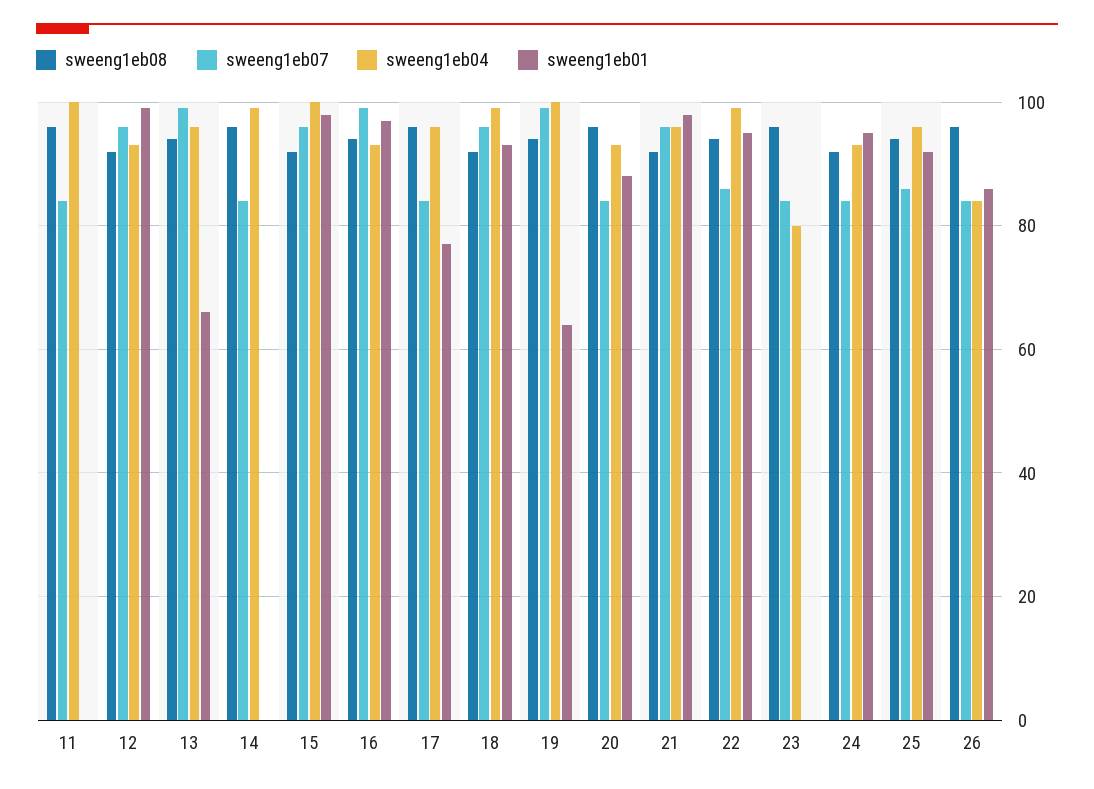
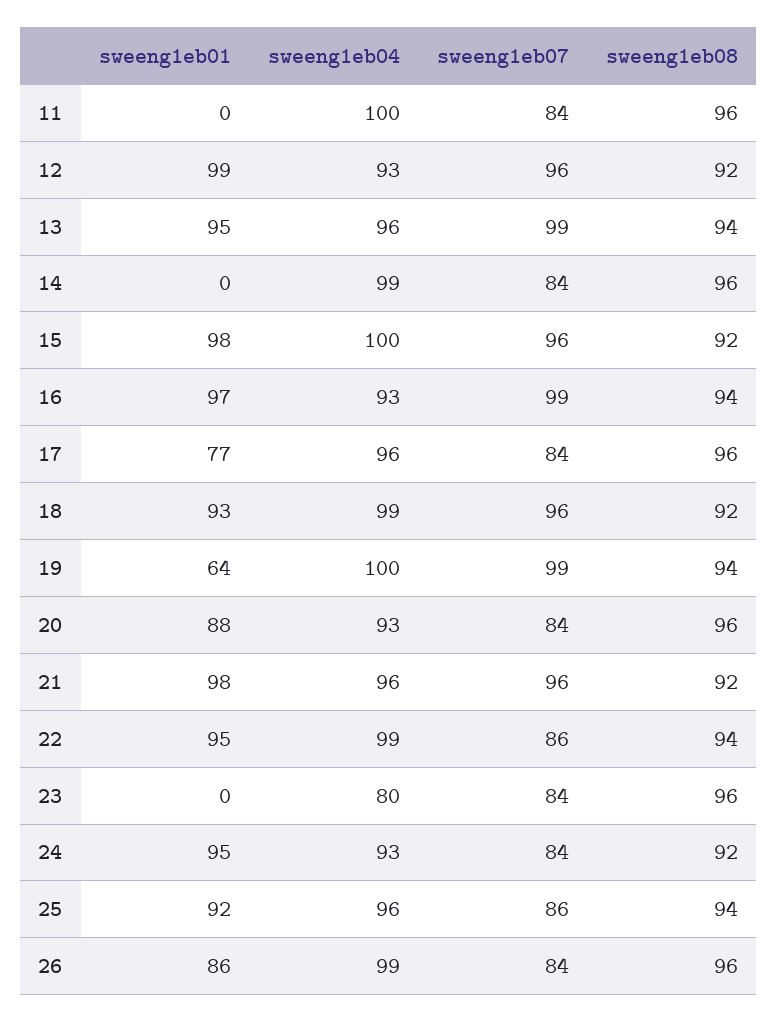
  {
    "sweeng1eb08": {
      "11": 96,
      "12": 92,
      "13": 94,
      "14": 96,
      "15": 92,
      "16": 94,
      "17": 96,
      "18": 92,
      "19": 94,
      "20": 96,
      "21": 92,
      "22": 94,
      "23": 96,
      "24": 92,
      "25": 94,
      "26": 96
    },
    "sweeng1eb07": {
      "11": 84,
      "12": 96,
      "13": 99,
      "14": 84,
      "15": 96,
      "16": 99,
      "17": 84,
      "18": 96,
      "19": 99,
      "20": 84,
      "21": 96,
      "22": 86,
      "23": 84,
      "24": 84,
      "25": 86,
      "26": 84
    },
    "sweeng1eb04": {
      "11": 100,
      "12": 93,
      "13": 96,
      "14": 99,
      "15": 100,
      "16": 93,
      "17": 96,
      "18": 99,
      "19": 100,
      "20": 93,
      "21": 96,
      "22": 99,
      "23": 80,
      "24": 93,
      "25": 96,
-     "26": 85
+     "26": 99
    },
    "sweeng1eb01": {
      "11": 0,
      "12": 99,
-     "13": 65,
+     "13": 95,
      "14": 0,
      "15": 98,
      "16": 97,
      "17": 77,
      "18": 93,
      "19": 64,
      "20": 88,
      "21": 98,
      "22": 95,
      "23": 0,
      "24": 95,
      "25": 92,
      "26": 86
    }
  }

